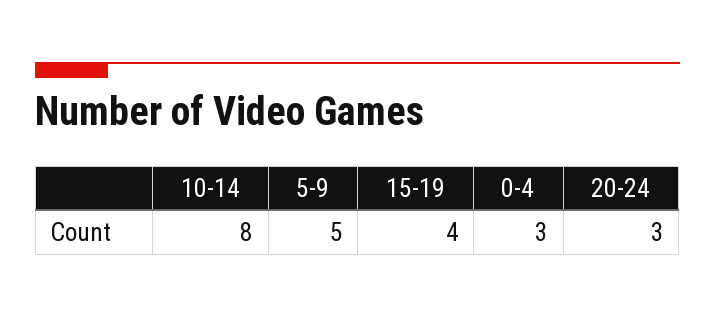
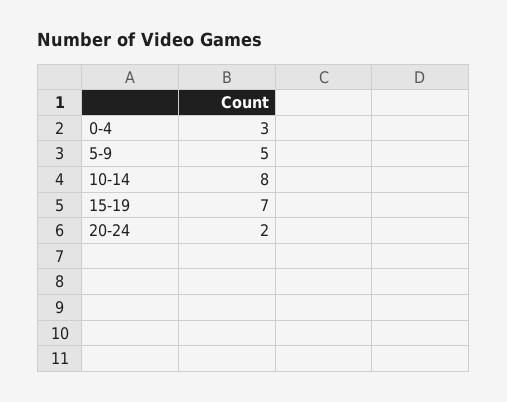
  {
    "10-14": 8,
    "5-9": 5,
-   "15-19": 4,
+   "15-19": 7,
    "0-4": 3,
-   "20-24": 3
+   "20-24": 2
  }

